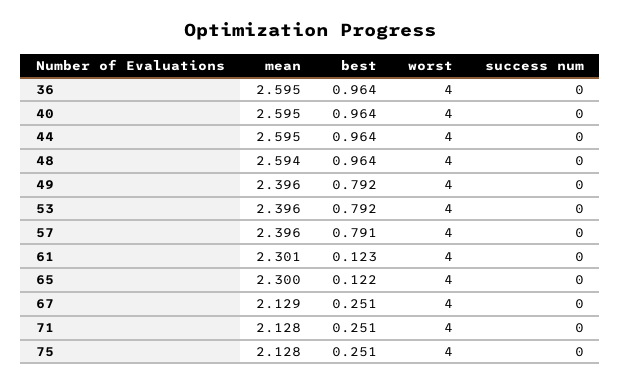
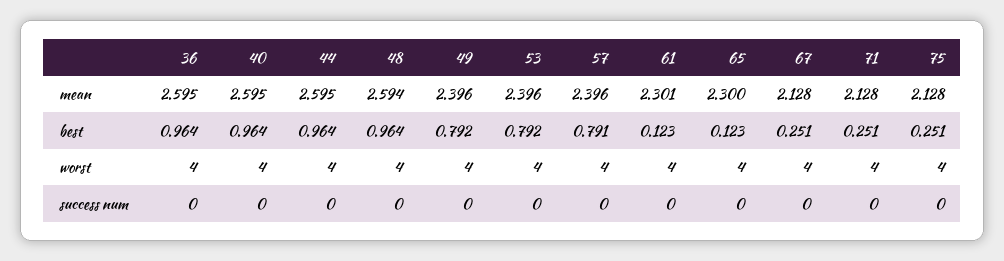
  {
    "mean": {
      "36": 2.595,
      "40": 2.595,
      "44": 2.595,
      "48": 2.594,
      "49": 2.396,
      "53": 2.396,
      "57": 2.396,
      "61": 2.301,
      "65": 2.3,
-     "67": 2.129,
+     "67": 2.128,
      "71": 2.128,
      "75": 2.128
    },
    "best": {
      "36": 0.964,
      "40": 0.964,
      "44": 0.964,
      "48": 0.964,
      "49": 0.792,
      "53": 0.792,
      "57": 0.791,
      "61": 0.123,
-     "65": 0.122,
+     "65": 0.123,
      "67": 0.251,
      "71": 0.251,
      "75": 0.251
    },
    "worst": {
      "36": 4,
      "40": 4,
      "44": 4,
      "48": 4,
      "49": 4,
      "53": 4,
      "57": 4,
      "61": 4,
      "65": 4,
      "67": 4,
      "71": 4,
      "75": 4
    },
    "success num": {
      "36": 0,
      "40": 0,
      "44": 0,
      "48": 0,
      "49": 0,
      "53": 0,
      "57": 0,
      "61": 0,
      "65": 0,
      "67": 0,
      "71": 0,
      "75": 0
    }
  }

